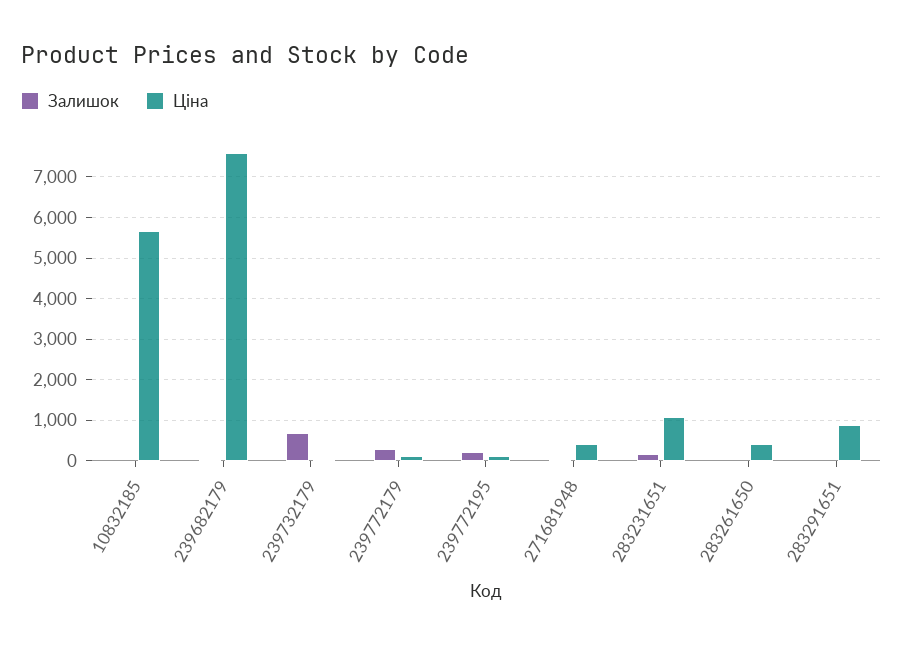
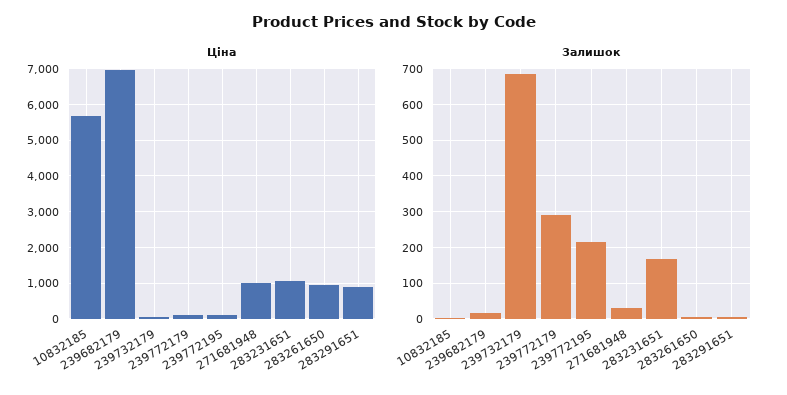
  {
    "Залишок": {
      "10832185": 0,
      "239682179": 20,
      "239732179": 680,
      "239772179": 300,
      "239772195": 220,
      "271681948": 40,
      "283231651": 160,
      "283261650": 0,
      "283291651": 0
    },
    "Ціна": {
      "10832185": 5600,
-     "239682179": 7600,
+     "239682179": 7000,
      "239732179": 0,
      "239772179": 200,
      "239772195": 200,
-     "271681948": 400,
+     "271681948": 1000,
      "283231651": 1000,
-     "283261650": 400,
+     "283261650": 1000,
      "283291651": 800
    }
  }

